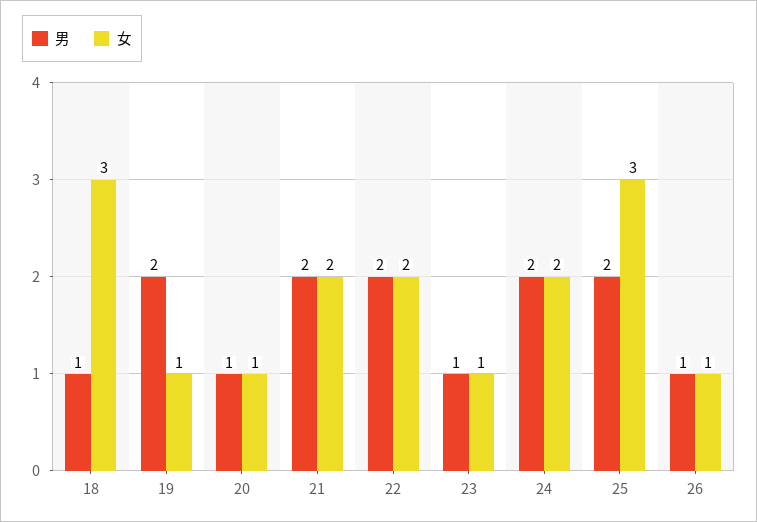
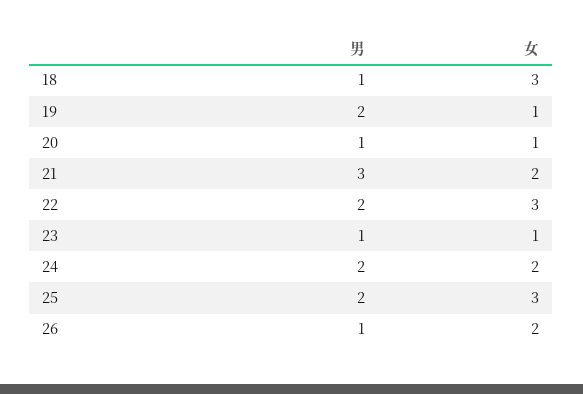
  {
    "男": {
      "18": 1,
      "19": 2,
      "20": 1,
-     "21": 2,
+     "21": 3,
      "22": 2,
      "23": 1,
      "24": 2,
      "25": 2,
      "26": 1
    },
    "女": {
      "18": 3,
      "19": 1,
      "20": 1,
      "21": 2,
-     "22": 2,
+     "22": 3,
      "23": 1,
      "24": 2,
      "25": 3,
-     "26": 1
+     "26": 2
    }
  }

